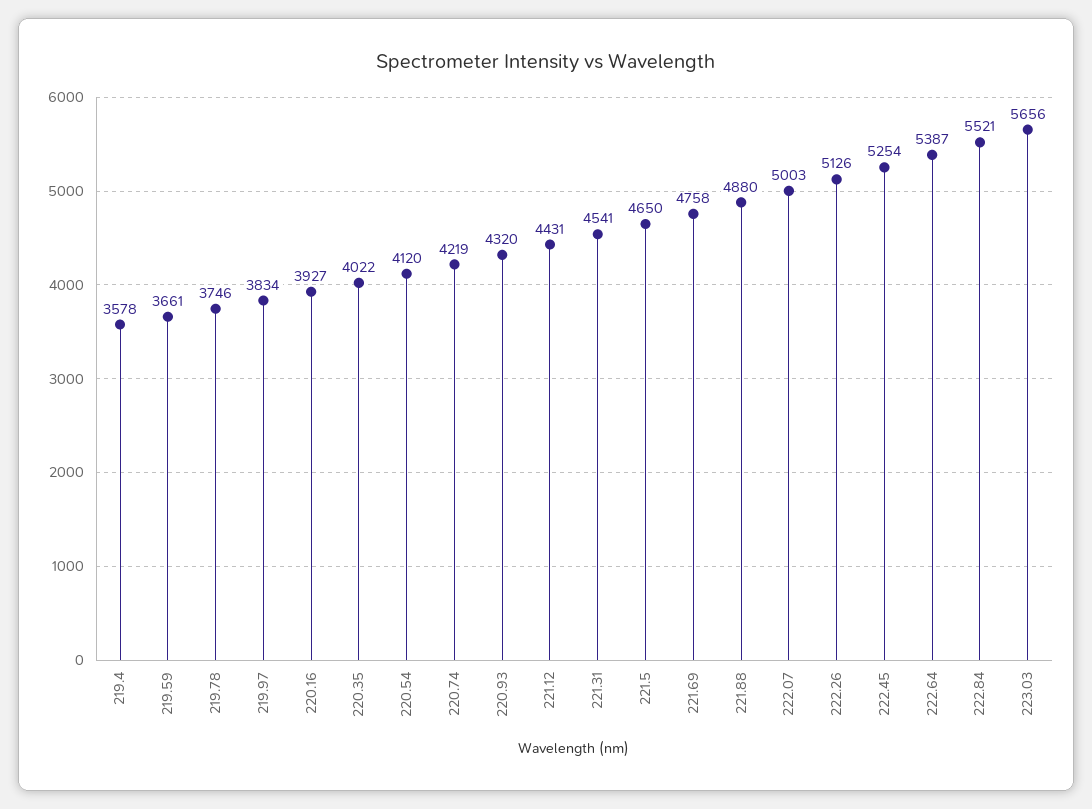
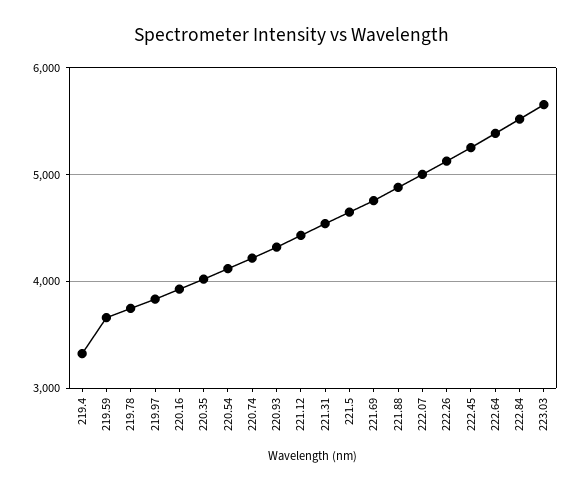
  {
-   "219.4": 3578,
+   "219.4": 3300,
    "219.59": 3661,
    "219.78": 3746,
    "219.97": 3834,
    "220.16": 3927,
    "220.35": 4022,
    "220.54": 4120,
    "220.74": 4219,
    "220.93": 4320,
    "221.12": 4431,
    "221.31": 4541,
    "221.5": 4650,
    "221.69": 4758,
    "221.88": 4880,
    "222.07": 5003,
    "222.26": 5126,
    "222.45": 5254,
    "222.64": 5387,
    "222.84": 5521,
    "223.03": 5656
  }

